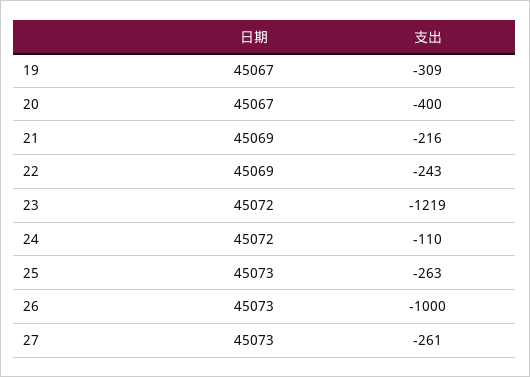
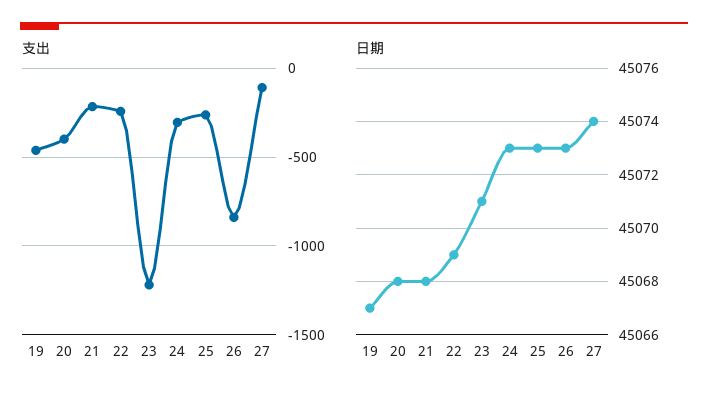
  {
    "日期": {
      "19": 45067,
-     "20": 45067,
+     "20": 45068,
-     "21": 45069,
+     "21": 45068,
      "22": 45069,
-     "23": 45072,
+     "23": 45071,
-     "24": 45072,
+     "24": 45073,
      "25": 45073,
      "26": 45073,
-     "27": 45073
+     "27": 45074
    },
    "支出": {
-     "19": -309,
+     "19": -450,
      "20": -400,
      "21": -216,
      "22": -243,
      "23": -1219,
-     "24": -110,
+     "24": -300,
      "25": -263,
-     "26": -1000,
+     "26": -850,
-     "27": -261
+     "27": -100
    }
  }

